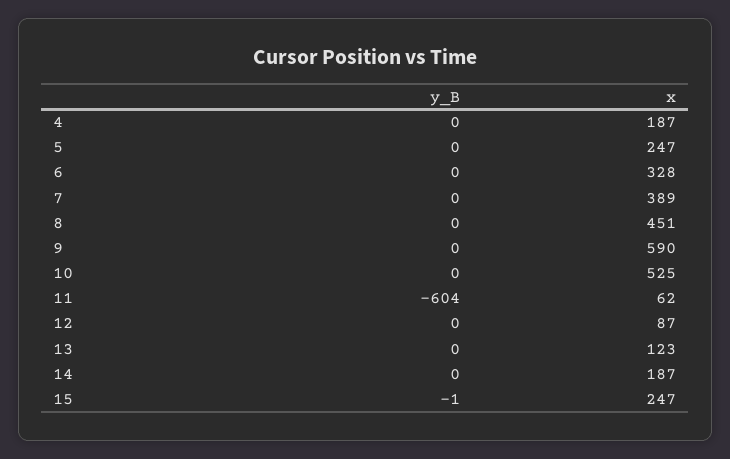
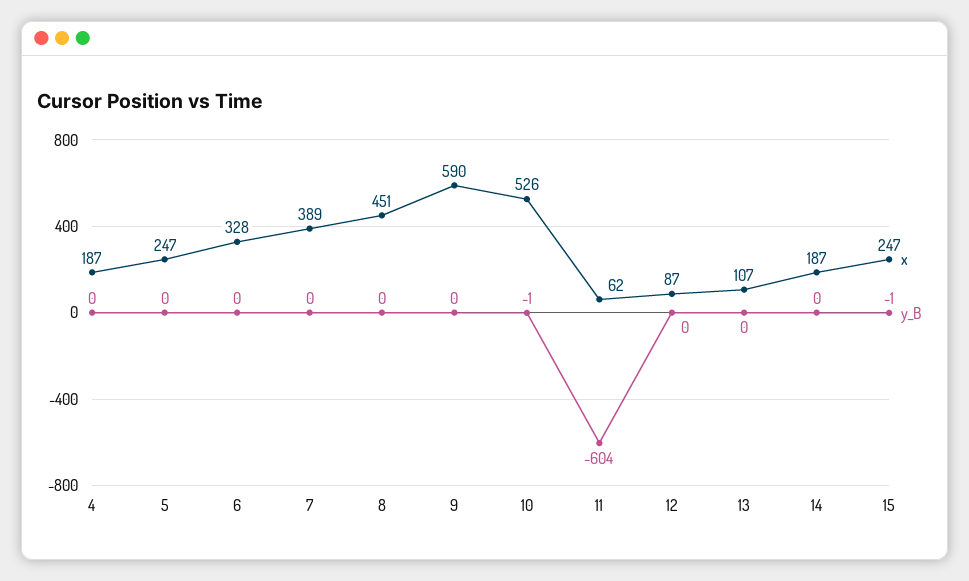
  {
    "y_B": {
      "4": 0,
      "5": 0,
      "6": 0,
      "7": 0,
      "8": 0,
      "9": 0,
-     "10": 0,
+     "10": -1,
      "11": -604,
      "12": 0,
      "13": 0,
      "14": 0,
      "15": -1
    },
    "x": {
      "4": 187,
      "5": 247,
      "6": 328,
      "7": 389,
      "8": 451,
      "9": 590,
-     "10": 525,
+     "10": 526,
      "11": 62,
      "12": 87,
-     "13": 123,
+     "13": 107,
      "14": 187,
      "15": 247
    }
  }

